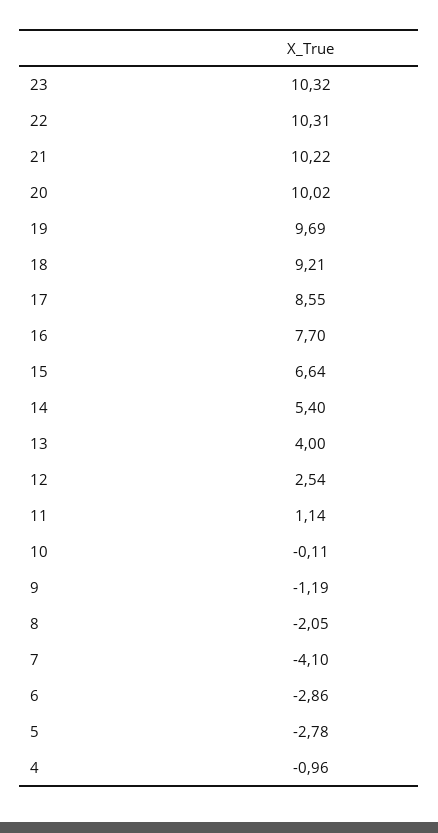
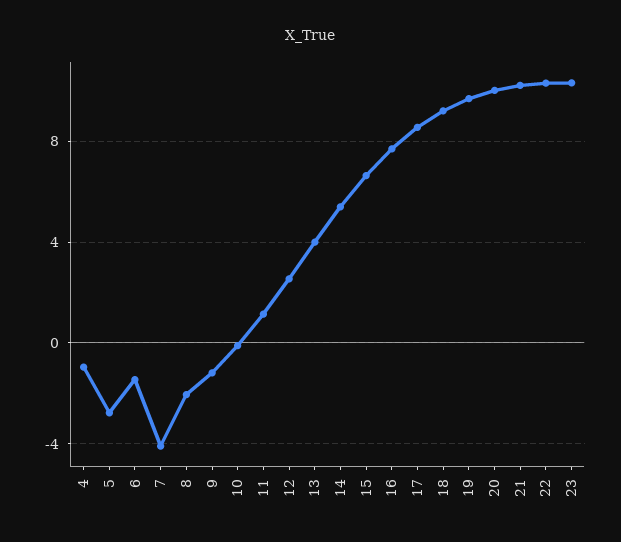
  {
    "23": 10.32,
    "22": 10.31,
    "21": 10.22,
    "20": 10.02,
    "19": 9.69,
    "18": 9.21,
    "17": 8.55,
    "16": 7.7,
    "15": 6.64,
    "14": 5.4,
    "13": 4,
    "12": 2.54,
    "11": 1.14,
    "10": -0.11,
    "9": -1.19,
    "8": -2.05,
    "7": -4.1,
-   "6": -2.86,
+   "6": -1.5,
    "5": -2.78,
    "4": -0.96
  }

